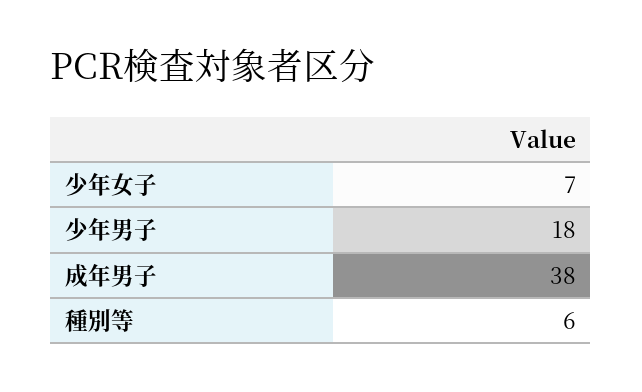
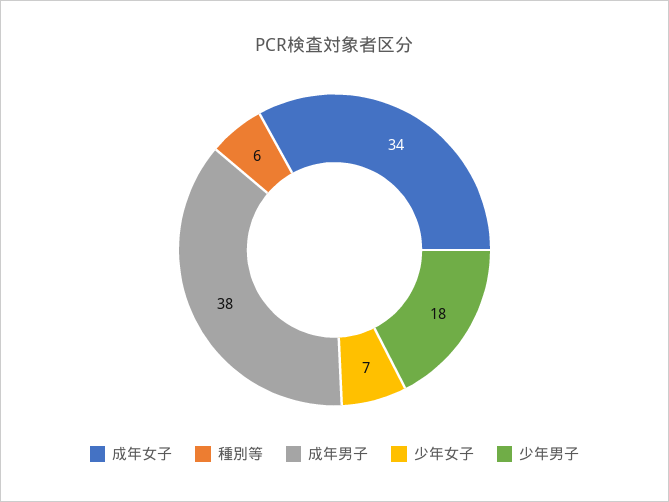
  {
    "少年女子": 7,
    "少年男子": 18,
    "成年男子": 38,
-   "種別等": 6
+   "種別等": 6,
+   "成年女子": 34
  }

